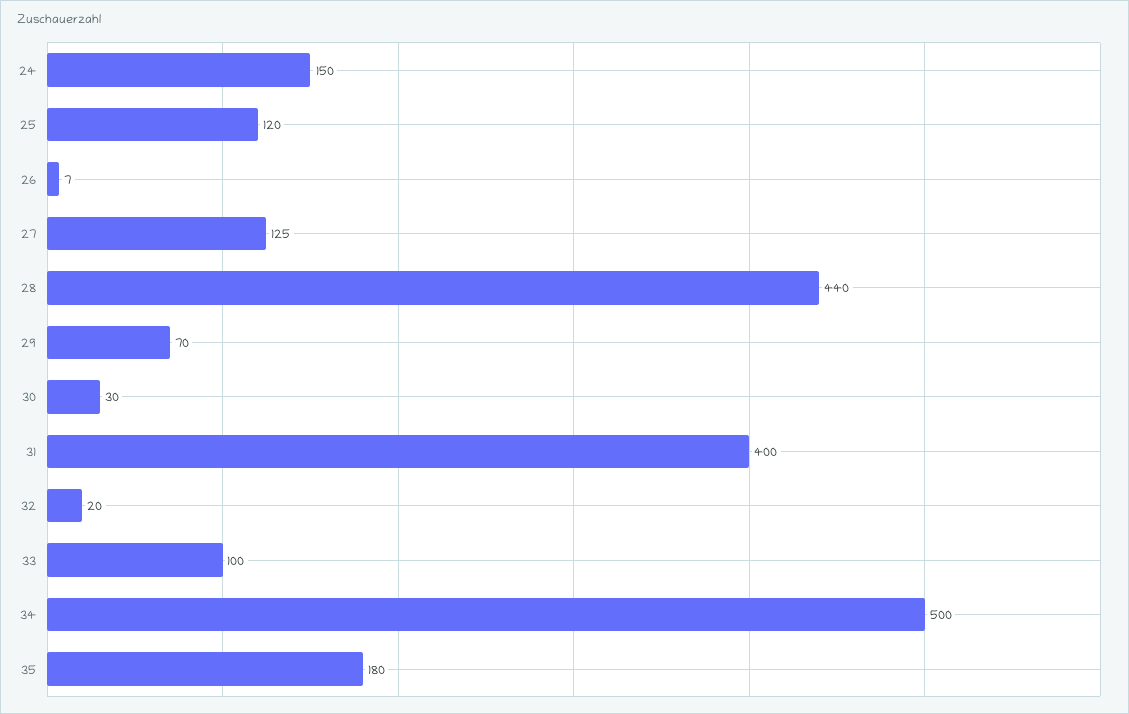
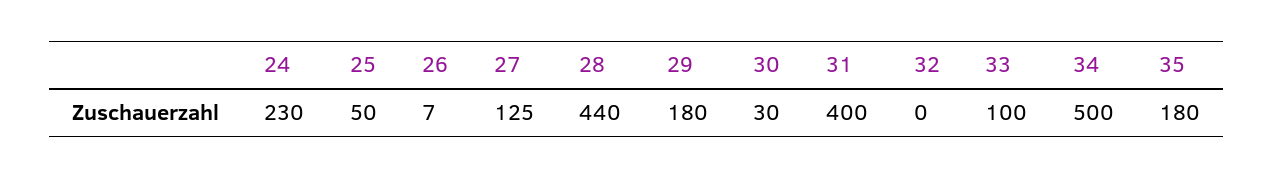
  {
-   "24": 150,
+   "24": 230,
-   "25": 120,
+   "25": 50,
    "26": 7,
    "27": 125,
    "28": 440,
-   "29": 70,
+   "29": 180,
    "30": 30,
    "31": 400,
-   "32": 20,
+   "32": 0,
    "33": 100,
    "34": 500,
    "35": 180
  }

